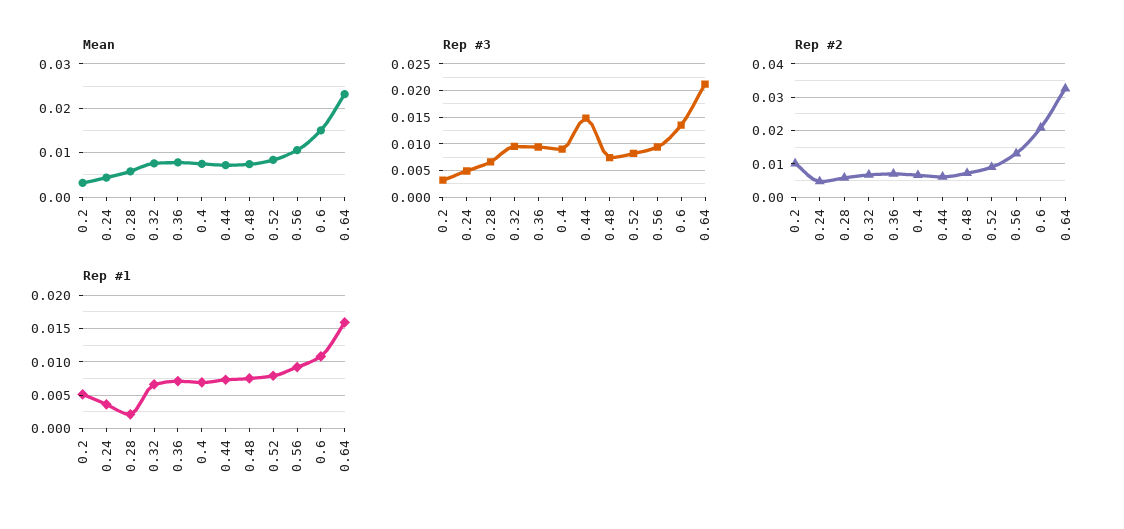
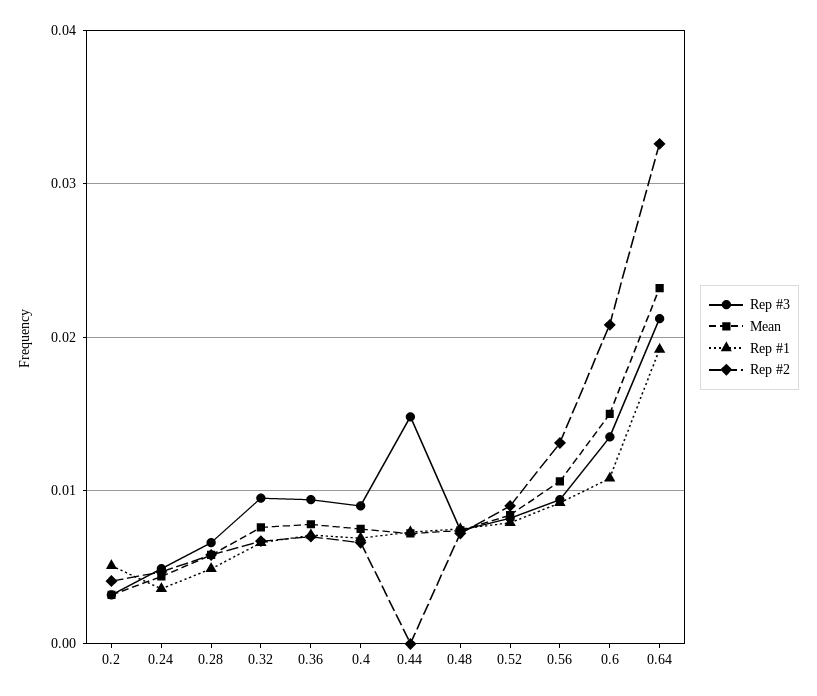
  {
    "Mean": {
      "0.2": 0.003,
      "0.24": 0.004,
      "0.28": 0.006,
      "0.32": 0.008,
      "0.36": 0.008,
      "0.4": 0.008,
      "0.44": 0.007,
      "0.48": 0.007,
      "0.52": 0.008,
      "0.56": 0.011,
      "0.6": 0.015,
      "0.64": 0.023
    },
    "Rep #3": {
      "0.2": 0.003,
      "0.24": 0.005,
      "0.28": 0.007,
      "0.32": 0.01,
      "0.36": 0.009,
      "0.4": 0.009,
      "0.44": 0.015,
      "0.48": 0.007,
      "0.52": 0.008,
      "0.56": 0.009,
      "0.6": 0.014,
      "0.64": 0.021
    },
    "Rep #2": {
-     "0.2": 0.01,
+     "0.2": 0.004,
      "0.24": 0.005,
      "0.28": 0.006,
      "0.32": 0.007,
      "0.36": 0.007,
      "0.4": 0.007,
-     "0.44": 0.006,
+     "0.44": 0,
      "0.48": 0.007,
      "0.52": 0.009,
      "0.56": 0.013,
      "0.6": 0.021,
      "0.64": 0.033
    },
    "Rep #1": {
      "0.2": 0.005,
      "0.24": 0.004,
-     "0.28": 0.002,
+     "0.28": 0.005,
      "0.32": 0.007,
      "0.36": 0.007,
      "0.4": 0.007,
      "0.44": 0.007,
      "0.48": 0.008,
      "0.52": 0.008,
      "0.56": 0.009,
      "0.6": 0.011,
-     "0.64": 0.016
+     "0.64": 0.019
    }
  }

